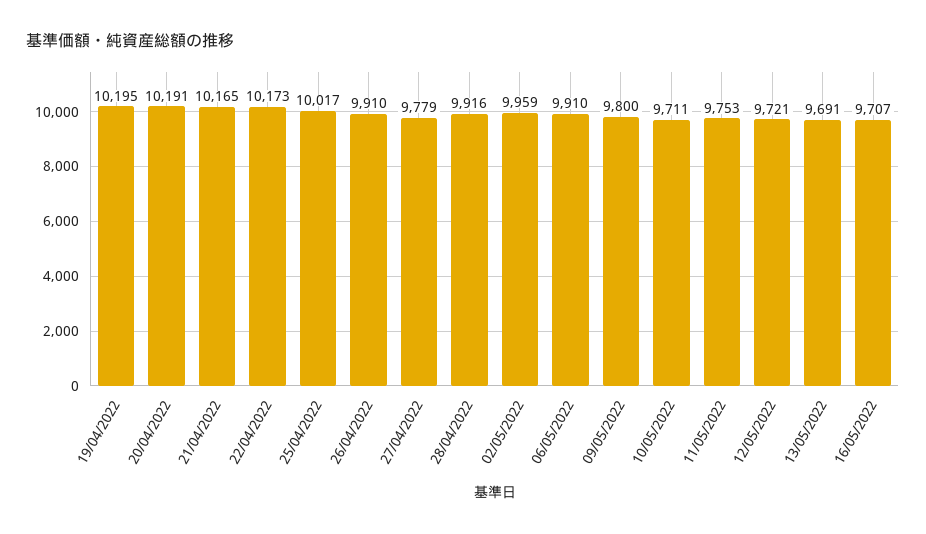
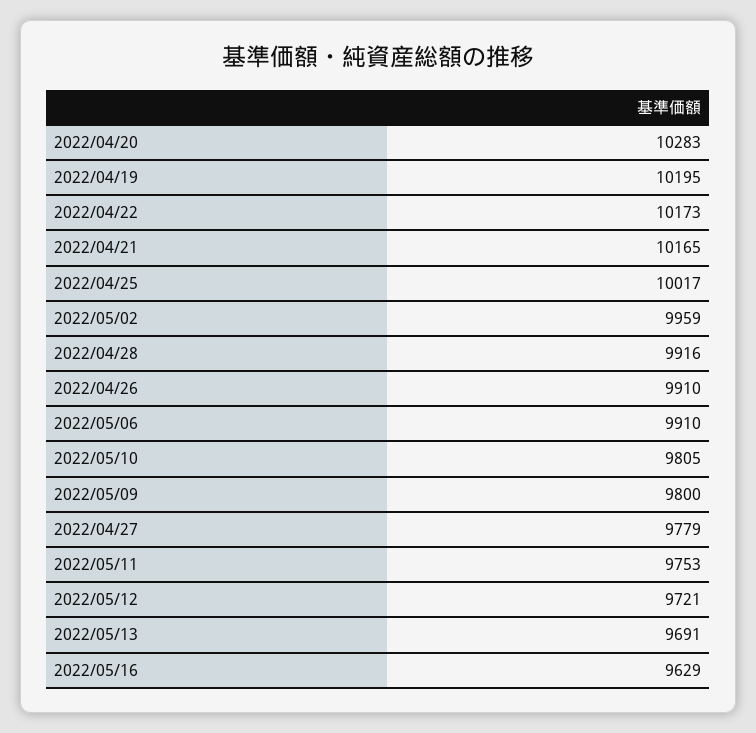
  {
    "19/04/2022": 10195,
-   "20/04/2022": 10191,
+   "20/04/2022": 10283,
    "21/04/2022": 10165,
    "22/04/2022": 10173,
    "25/04/2022": 10017,
    "26/04/2022": 9910,
    "27/04/2022": 9779,
    "28/04/2022": 9916,
    "02/05/2022": 9959,
    "06/05/2022": 9910,
    "09/05/2022": 9800,
-   "10/05/2022": 9711,
+   "10/05/2022": 9805,
    "11/05/2022": 9753,
    "12/05/2022": 9721,
    "13/05/2022": 9691,
-   "16/05/2022": 9707
+   "16/05/2022": 9629
  }

